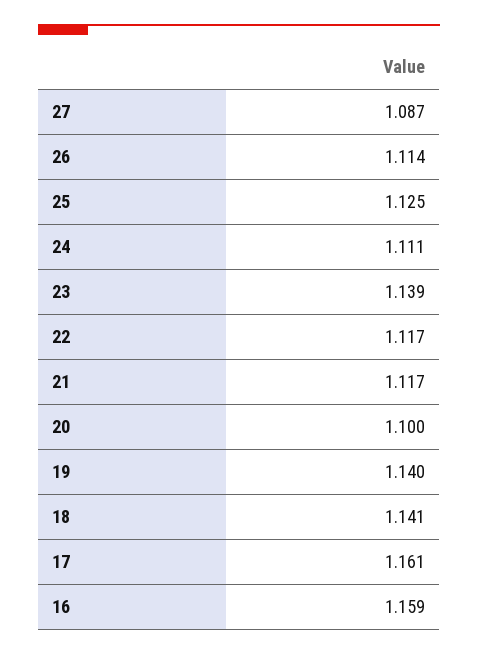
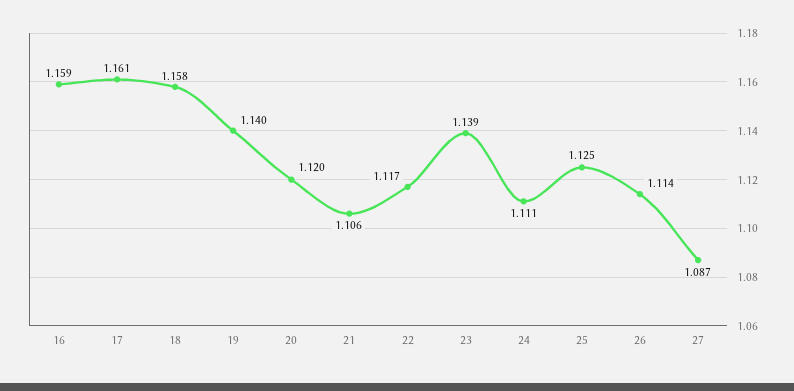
  {
    "27": 1.087,
    "26": 1.114,
    "25": 1.125,
    "24": 1.111,
    "23": 1.139,
    "22": 1.117,
-   "21": 1.117,
+   "21": 1.106,
-   "20": 1.1,
+   "20": 1.12,
    "19": 1.14,
-   "18": 1.141,
+   "18": 1.158,
    "17": 1.161,
    "16": 1.159
  }

